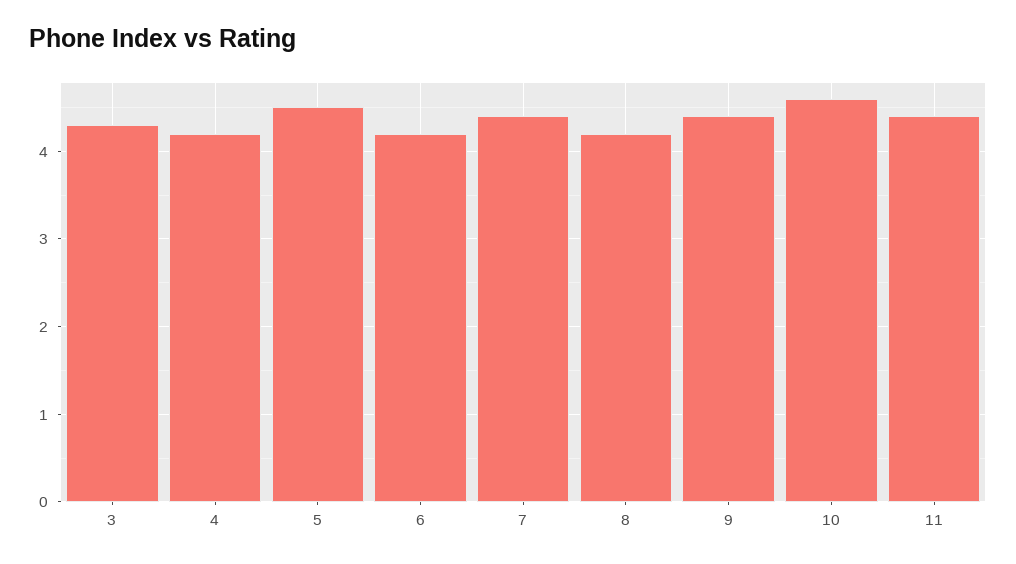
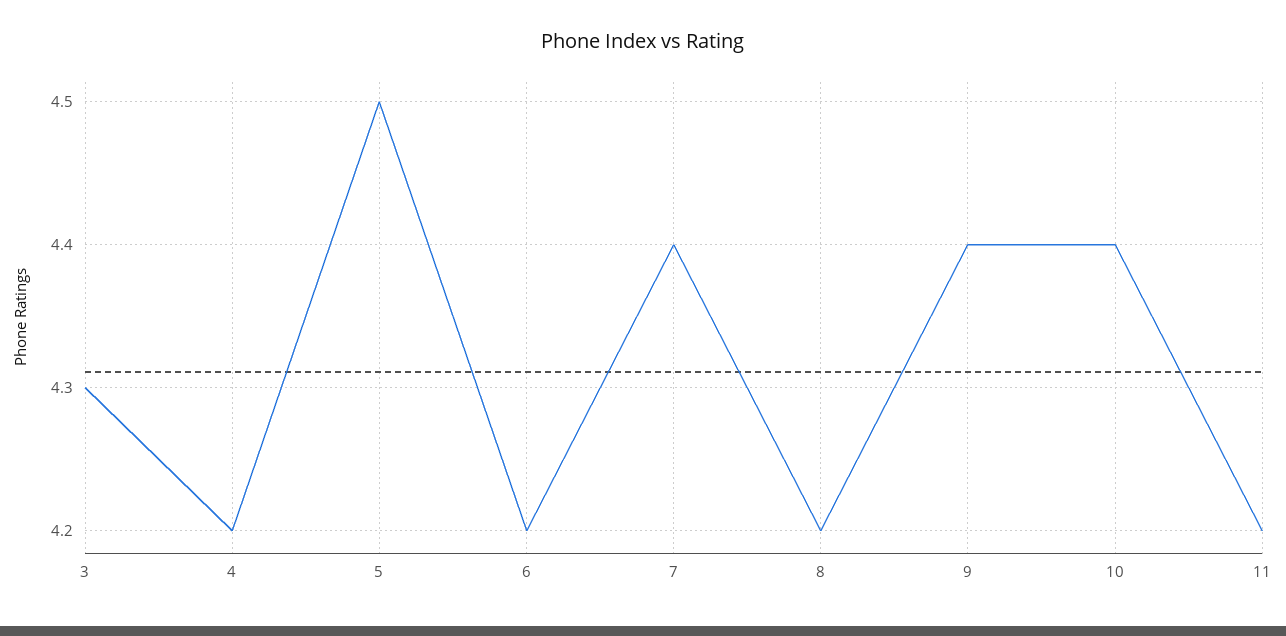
  {
    "3": 4.3,
    "4": 4.2,
    "5": 4.5,
    "6": 4.2,
    "7": 4.4,
    "8": 4.2,
    "9": 4.4,
-   "10": 4.6,
+   "10": 4.4,
-   "11": 4.4
+   "11": 4.2
  }

